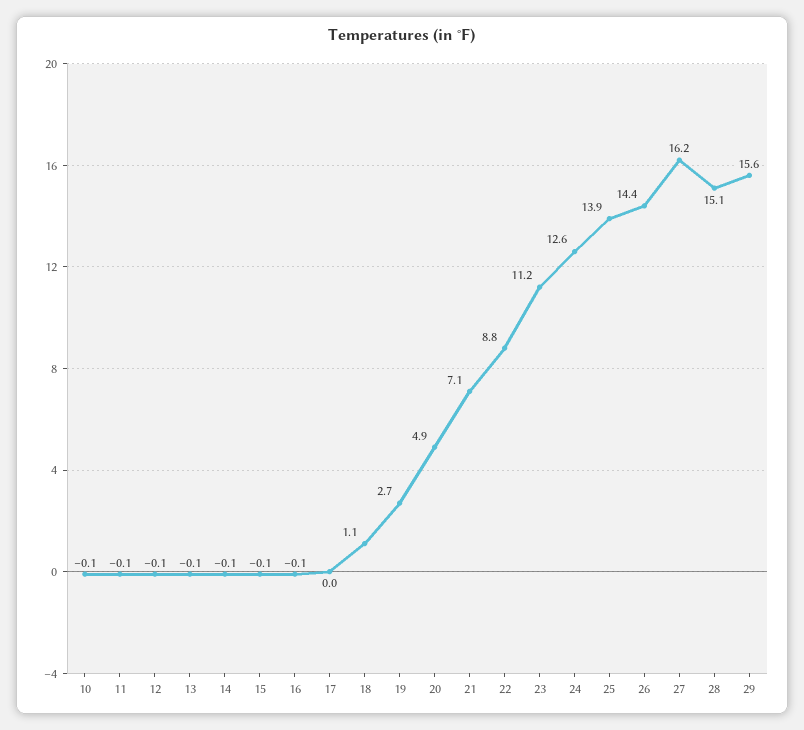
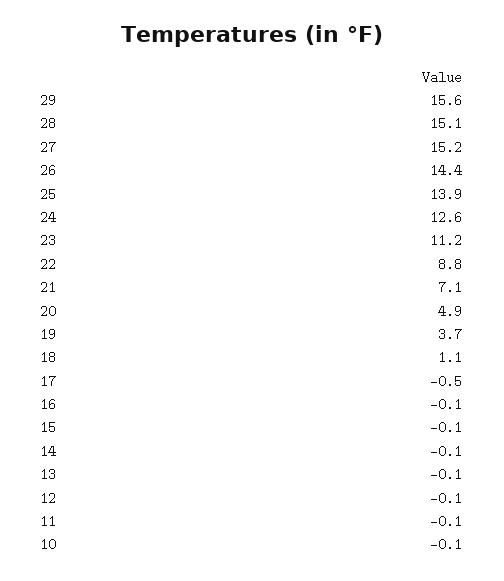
  {
    "10": -0.1,
    "11": -0.1,
    "12": -0.1,
    "13": -0.1,
    "14": -0.1,
    "15": -0.1,
    "16": -0.1,
-   "17": 0,
+   "17": -0.5,
    "18": 1.1,
-   "19": 2.7,
+   "19": 3.7,
    "20": 4.9,
    "21": 7.1,
    "22": 8.8,
    "23": 11.2,
    "24": 12.6,
    "25": 13.9,
    "26": 14.4,
-   "27": 16.2,
+   "27": 15.2,
    "28": 15.1,
    "29": 15.6
  }

